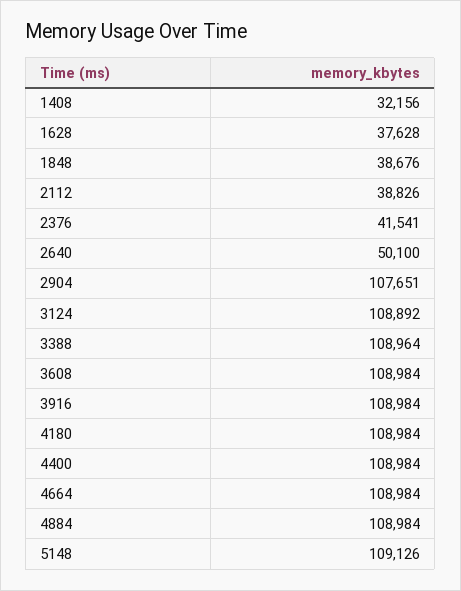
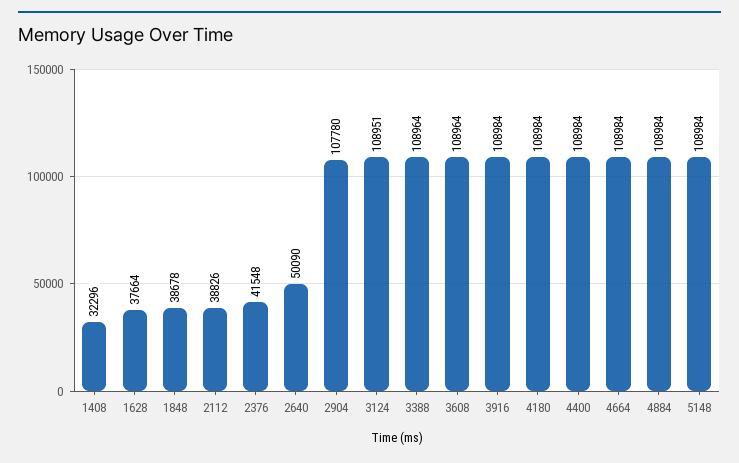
  {
-   "1408": 32156,
+   "1408": 32296,
-   "1628": 37628,
+   "1628": 37664,
-   "1848": 38676,
+   "1848": 38678,
    "2112": 38826,
-   "2376": 41541,
+   "2376": 41548,
-   "2640": 50100,
+   "2640": 50090,
-   "2904": 107651,
+   "2904": 107780,
-   "3124": 108892,
+   "3124": 108951,
    "3388": 108964,
-   "3608": 108984,
+   "3608": 108964,
    "3916": 108984,
    "4180": 108984,
    "4400": 108984,
    "4664": 108984,
    "4884": 108984,
-   "5148": 109126
+   "5148": 108984
  }

